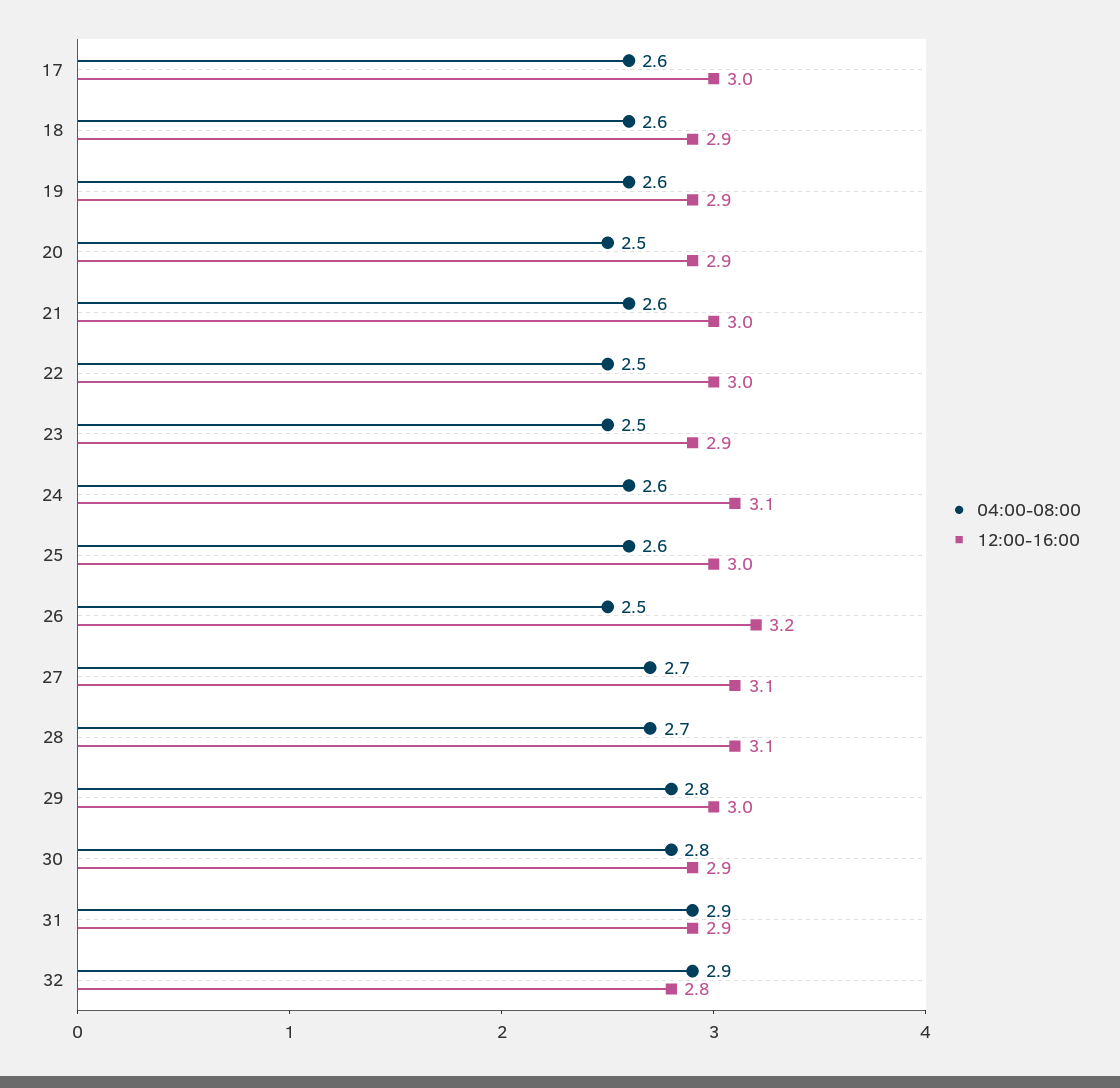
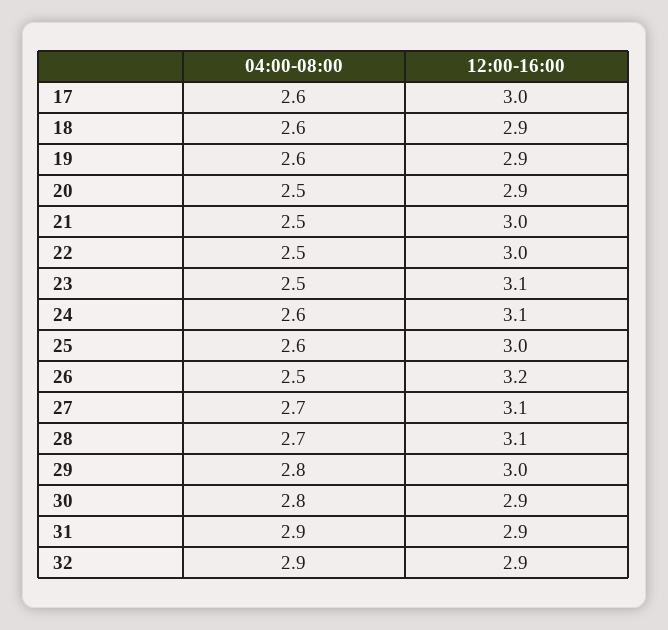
  {
    "04:00-08:00": {
      "17": 2.6,
      "18": 2.6,
      "19": 2.6,
      "20": 2.5,
-     "21": 2.6,
+     "21": 2.5,
      "22": 2.5,
      "23": 2.5,
      "24": 2.6,
      "25": 2.6,
      "26": 2.5,
      "27": 2.7,
      "28": 2.7,
      "29": 2.8,
      "30": 2.8,
      "31": 2.9,
      "32": 2.9
    },
    "12:00-16:00": {
      "17": 3,
      "18": 2.9,
      "19": 2.9,
      "20": 2.9,
      "21": 3,
      "22": 3,
-     "23": 2.9,
+     "23": 3.1,
      "24": 3.1,
      "25": 3,
      "26": 3.2,
      "27": 3.1,
      "28": 3.1,
      "29": 3,
      "30": 2.9,
      "31": 2.9,
-     "32": 2.8
+     "32": 2.9
    }
  }

